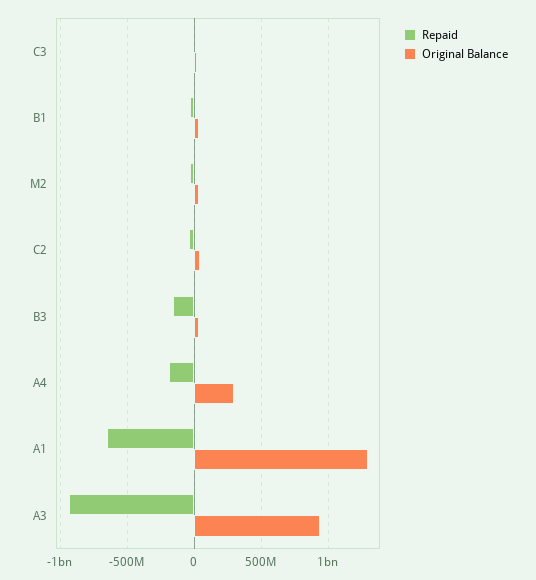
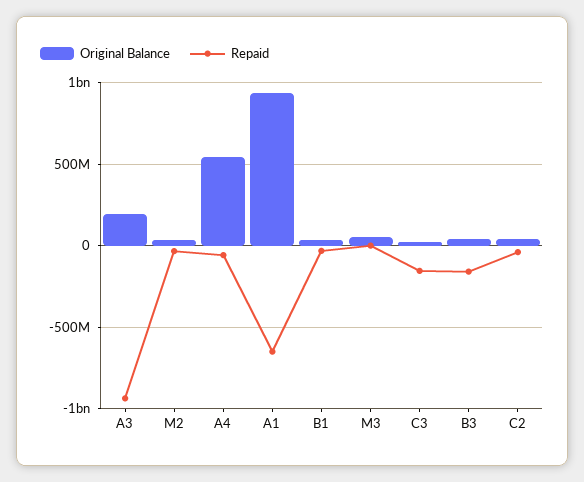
  {
    "Repaid": {
-     "C3": 0,
+     "C3": -150000000,
      "B1": -50000000,
      "M2": -50000000,
      "C2": -50000000,
      "B3": -150000000,
-     "A4": -200000000,
+     "A4": -50000000,
      "A1": -650000000,
-     "A3": -950000000
+     "A3": -950000000,
+     "M3": 0
    },
    "Original Balance": {
      "C3": 0,
      "B1": 50000000,
      "M2": 50000000,
      "C2": 50000000,
      "B3": 50000000,
-     "A4": 300000000,
+     "A4": 550000000,
-     "A1": 1300000000,
+     "A1": 950000000,
-     "A3": 950000000
+     "A3": 200000000,
+     "M3": 50000000
    }
  }

